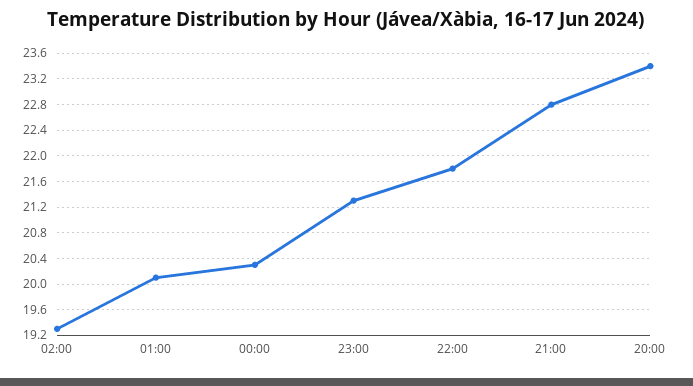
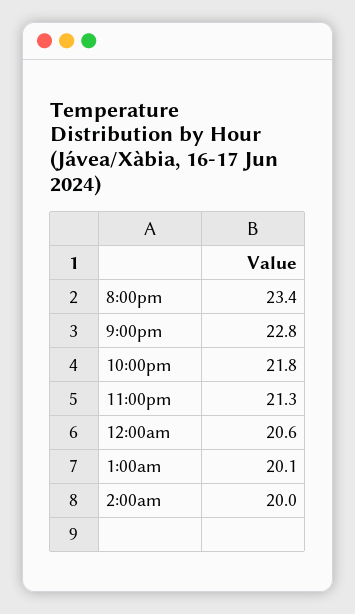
  {
-   "02:00": 19.3,
+   "02:00": 20,
    "01:00": 20.1,
-   "00:00": 20.3,
+   "00:00": 20.6,
    "23:00": 21.3,
    "22:00": 21.8,
    "21:00": 22.8,
    "20:00": 23.4
  }

